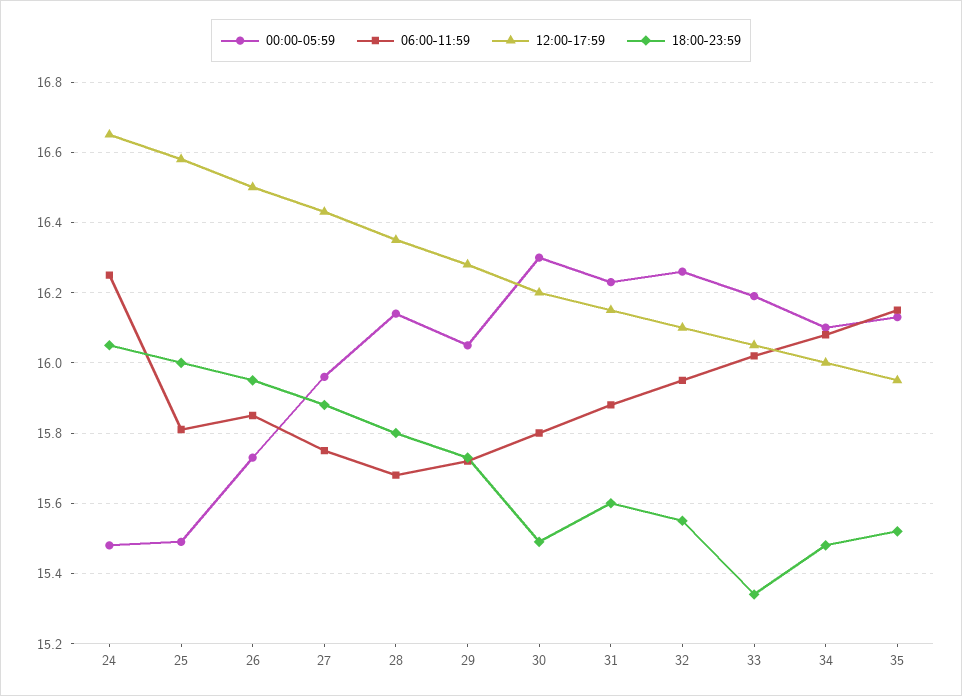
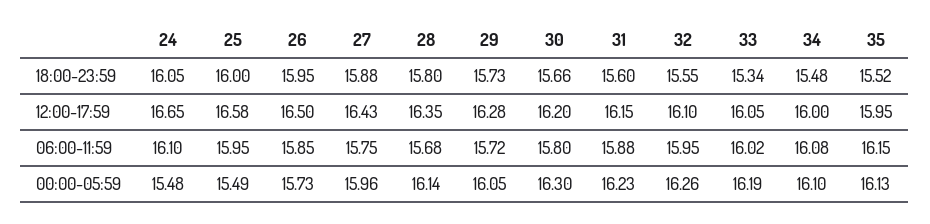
  {
    "00:00-05:59": {
      "24": 15.48,
      "25": 15.49,
      "26": 15.73,
      "27": 15.96,
      "28": 16.14,
      "29": 16.05,
      "30": 16.3,
      "31": 16.23,
      "32": 16.26,
      "33": 16.19,
      "34": 16.1,
      "35": 16.13
    },
    "06:00-11:59": {
-     "24": 16.25,
+     "24": 16.1,
-     "25": 15.8,
+     "25": 15.95,
      "26": 15.85,
      "27": 15.75,
      "28": 15.68,
      "29": 15.72,
      "30": 15.8,
      "31": 15.88,
      "32": 15.95,
      "33": 16.02,
      "34": 16.08,
      "35": 16.15
    },
    "12:00-17:59": {
      "24": 16.65,
      "25": 16.58,
      "26": 16.5,
      "27": 16.43,
      "28": 16.35,
      "29": 16.28,
      "30": 16.2,
      "31": 16.15,
      "32": 16.1,
      "33": 16.05,
      "34": 16,
      "35": 15.95
    },
    "18:00-23:59": {
      "24": 16.05,
      "25": 16,
      "26": 15.95,
      "27": 15.88,
      "28": 15.8,
      "29": 15.73,
-     "30": 15.5,
+     "30": 15.66,
      "31": 15.6,
      "32": 15.55,
      "33": 15.34,
      "34": 15.48,
      "35": 15.52
    }
  }

